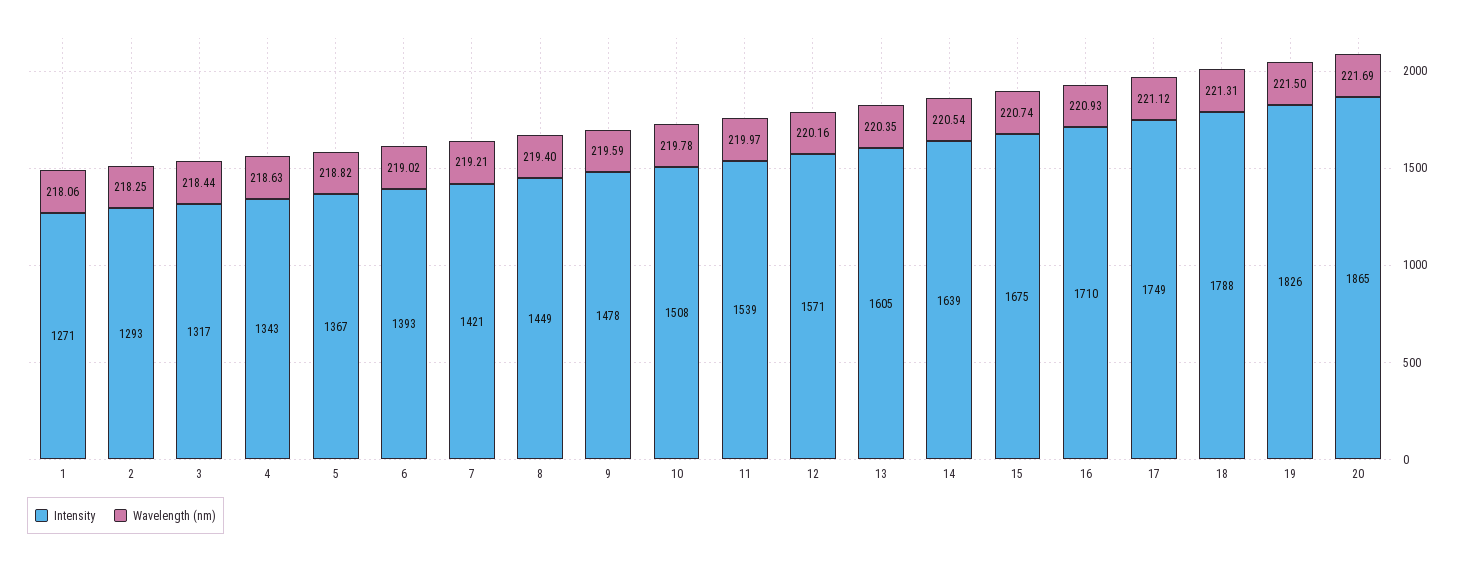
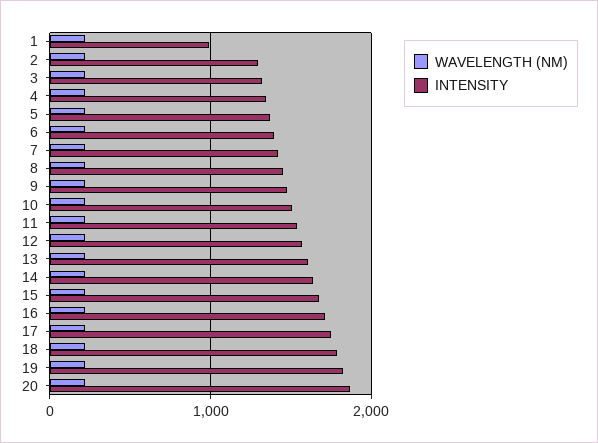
  {
    "Intensity": {
-     "1": 1271,
+     "1": 1000,
      "2": 1293,
      "3": 1317,
      "4": 1343,
      "5": 1367,
      "6": 1393,
      "7": 1421,
      "8": 1449,
      "9": 1478,
      "10": 1508,
      "11": 1539,
      "12": 1571,
      "13": 1605,
      "14": 1639,
      "15": 1675,
      "16": 1710,
      "17": 1749,
      "18": 1788,
      "19": 1826,
      "20": 1865
    },
    "Wavelength (nm)": {
      "1": 218.06,
      "2": 218.25,
      "3": 218.44,
      "4": 218.63,
      "5": 218.82,
      "6": 219.02,
      "7": 219.21,
      "8": 219.4,
      "9": 219.59,
      "10": 219.78,
      "11": 219.97,
      "12": 220.16,
      "13": 220.35,
      "14": 220.54,
      "15": 220.74,
      "16": 220.93,
      "17": 221.12,
      "18": 221.31,
      "19": 221.5,
      "20": 221.69
    }
  }

